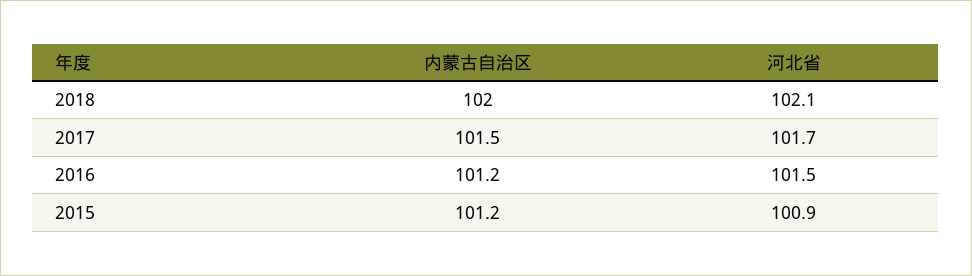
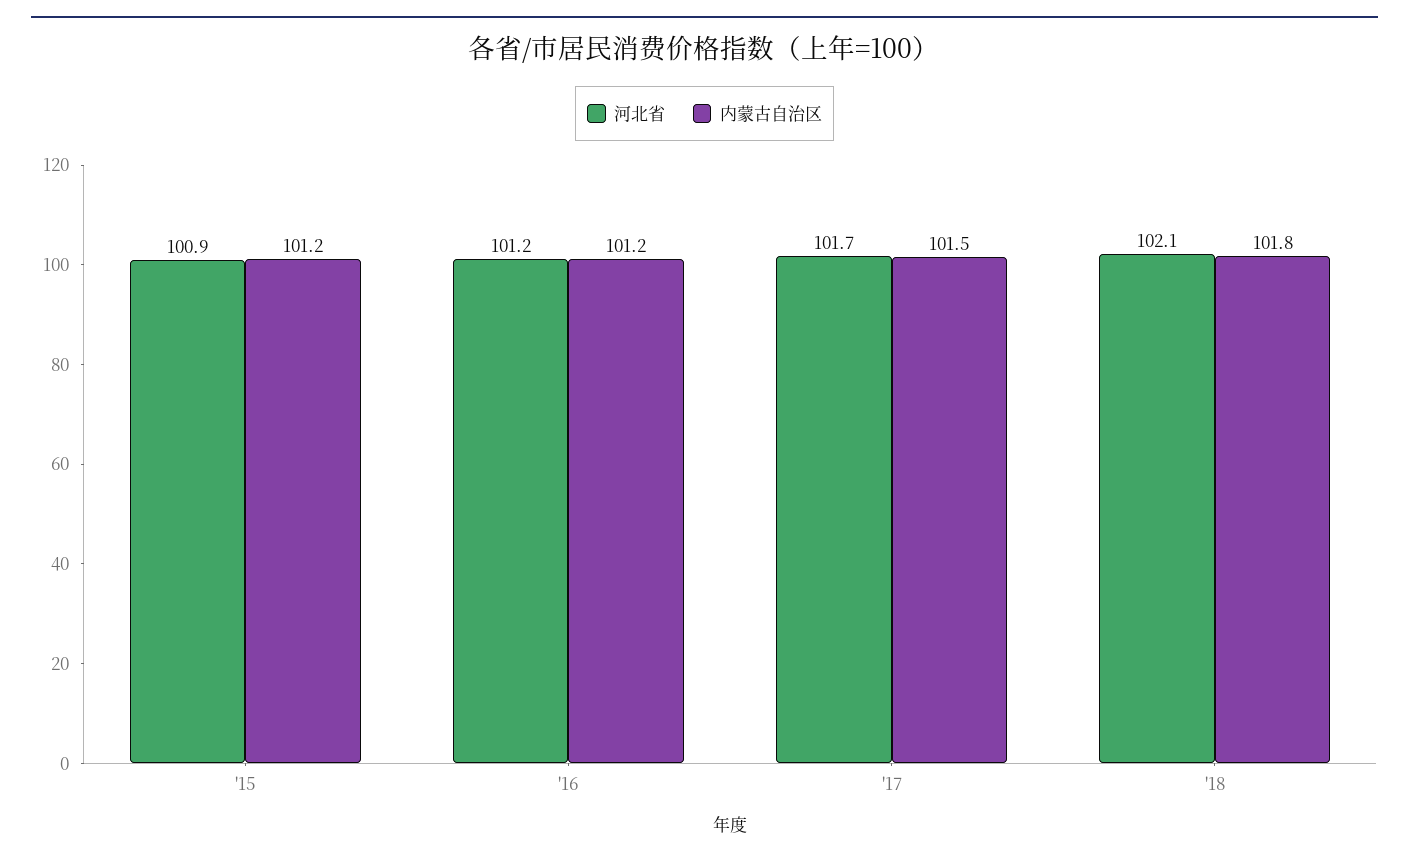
  {
    "内蒙古自治区": {
-     "2018": 102,
+     "2018": 101.8,
      "2017": 101.5,
      "2016": 101.2,
      "2015": 101.2
    },
    "河北省": {
      "2018": 102.1,
      "2017": 101.7,
-     "2016": 101.5,
+     "2016": 101.2,
      "2015": 100.9
    }
  }

